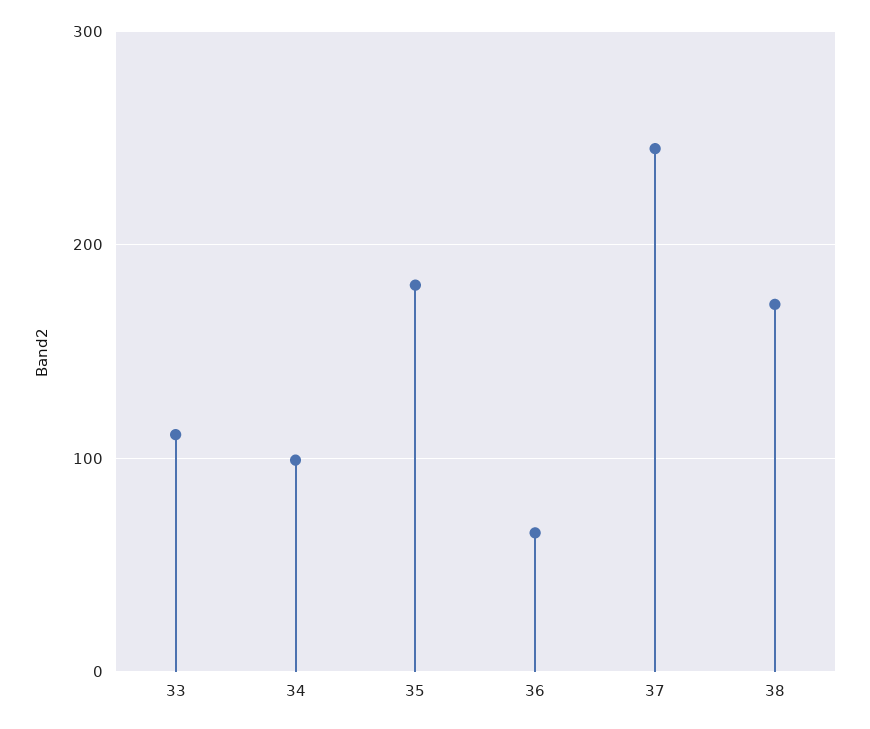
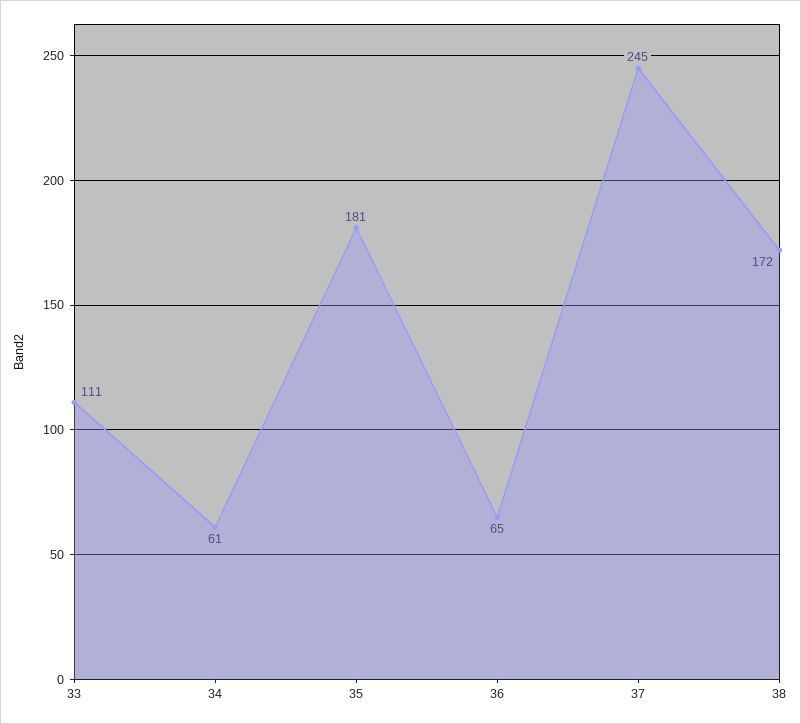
  {
    "33": 111,
-   "34": 100,
+   "34": 61,
    "35": 181,
    "36": 65,
    "37": 245,
    "38": 172
  }

